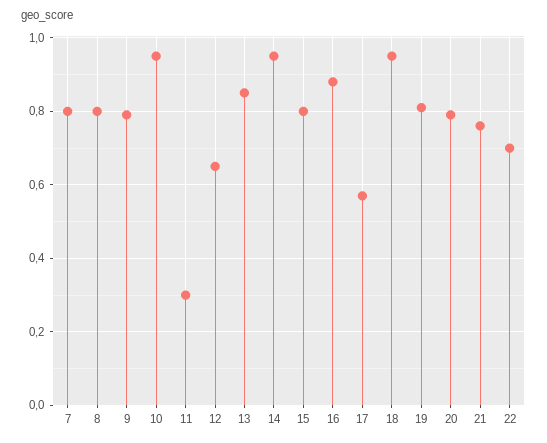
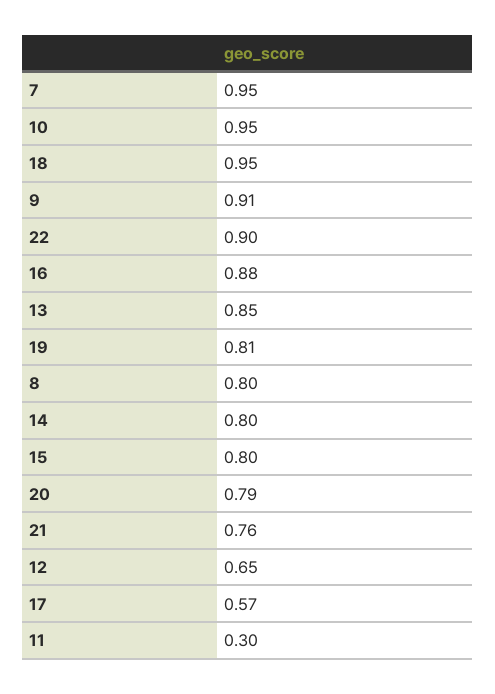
  {
-   "7": 0.8,
+   "7": 0.95,
    "8": 0.8,
-   "9": 0.8,
+   "9": 0.91,
    "10": 0.95,
    "11": 0.3,
    "12": 0.65,
    "13": 0.85,
-   "14": 0.95,
+   "14": 0.8,
    "15": 0.8,
    "16": 0.88,
    "17": 0.57,
    "18": 0.95,
    "19": 0.81,
    "20": 0.79,
    "21": 0.76,
-   "22": 0.7
+   "22": 0.9
  }

